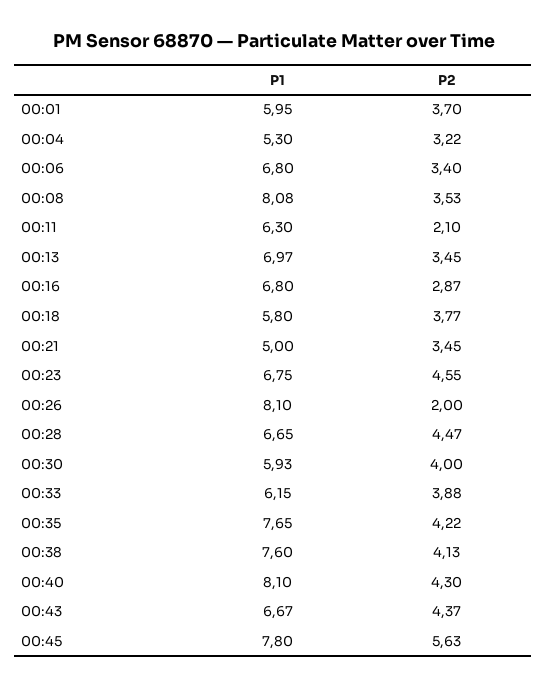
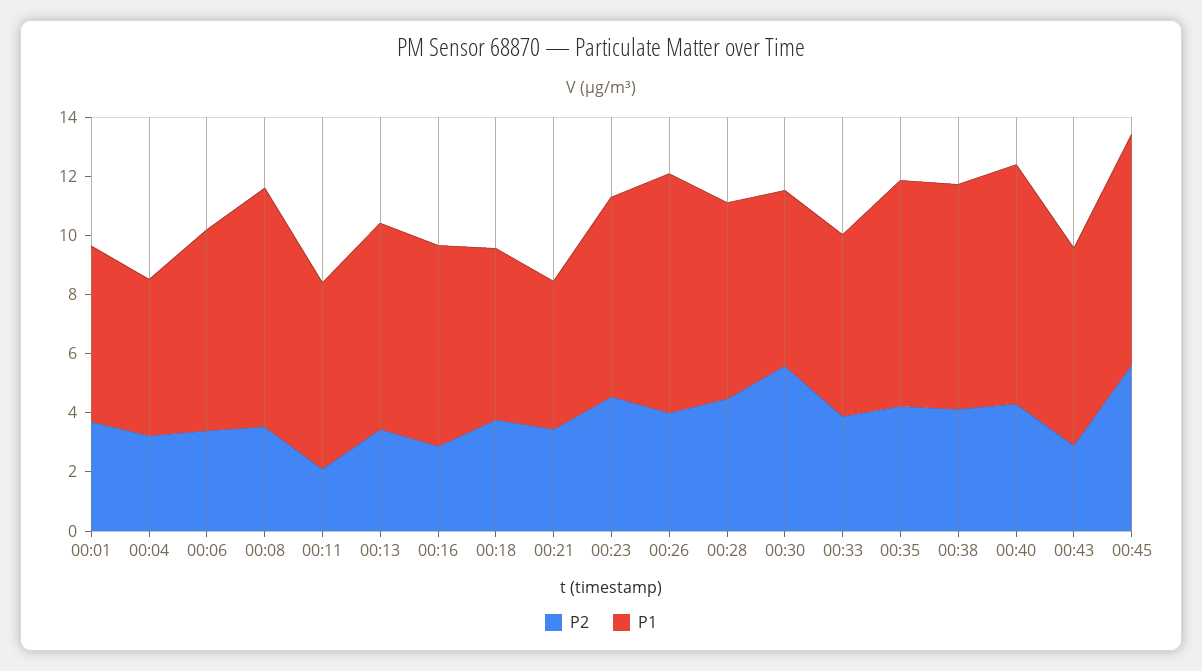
  {
    "P1": {
      "00:01": 5.95,
      "00:04": 5.3,
      "00:06": 6.8,
      "00:08": 8.08,
      "00:11": 6.3,
      "00:13": 6.97,
      "00:16": 6.8,
      "00:18": 5.8,
      "00:21": 5,
      "00:23": 6.75,
      "00:26": 8.1,
      "00:28": 6.65,
      "00:30": 5.93,
      "00:33": 6.15,
      "00:35": 7.65,
      "00:38": 7.6,
      "00:40": 8.1,
      "00:43": 6.67,
      "00:45": 7.8
    },
    "P2": {
      "00:01": 3.7,
      "00:04": 3.22,
      "00:06": 3.4,
      "00:08": 3.53,
      "00:11": 2.1,
      "00:13": 3.45,
      "00:16": 2.87,
      "00:18": 3.77,
      "00:21": 3.45,
      "00:23": 4.55,
-     "00:26": 2,
+     "00:26": 4,
      "00:28": 4.47,
-     "00:30": 4,
+     "00:30": 5.5,
      "00:33": 3.88,
      "00:35": 4.22,
      "00:38": 4.13,
      "00:40": 4.3,
-     "00:43": 4.37,
+     "00:43": 3,
      "00:45": 5.63
    }
  }

